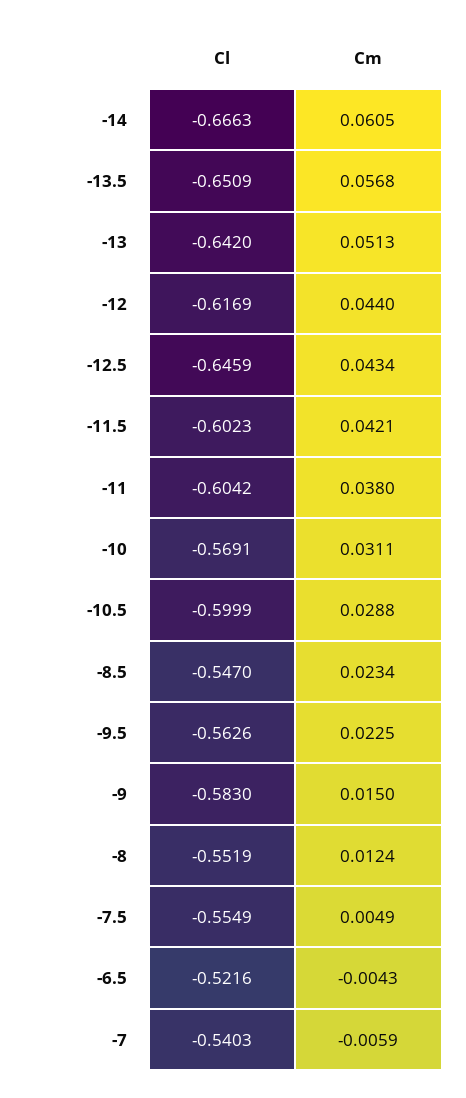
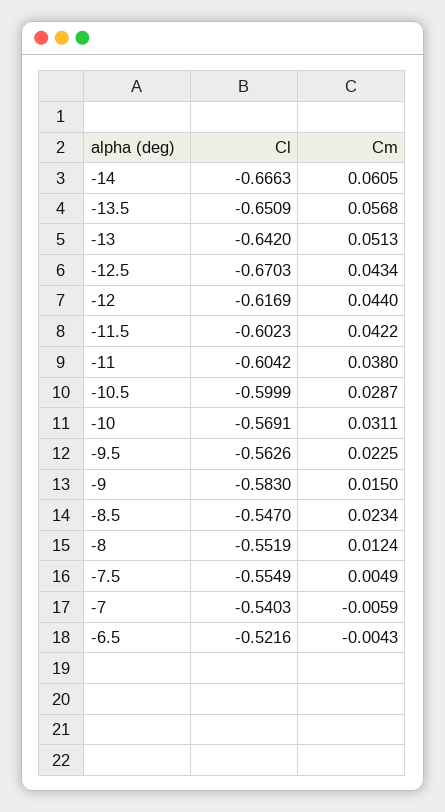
  {
    "Cl": {
      "-14": -0.6663,
      "-13.5": -0.6509,
      "-13": -0.642,
      "-12": -0.6169,
-     "-12.5": -0.6459,
+     "-12.5": -0.6703,
      "-11.5": -0.6023,
      "-11": -0.6042,
      "-10": -0.5691,
      "-10.5": -0.5999,
      "-8.5": -0.547,
      "-9.5": -0.5626,
      "-9": -0.583,
      "-8": -0.5519,
      "-7.5": -0.5549,
      "-6.5": -0.5216,
      "-7": -0.5403
    },
    "Cm": {
      "-14": 0.0605,
      "-13.5": 0.0568,
      "-13": 0.0513,
      "-12": 0.044,
      "-12.5": 0.0434,
-     "-11.5": 0.0421,
+     "-11.5": 0.0422,
      "-11": 0.038,
      "-10": 0.0311,
-     "-10.5": 0.0288,
+     "-10.5": 0.0287,
      "-8.5": 0.0234,
      "-9.5": 0.0225,
      "-9": 0.015,
      "-8": 0.0124,
      "-7.5": 0.0049,
      "-6.5": -0.0043,
      "-7": -0.0059
    }
  }

